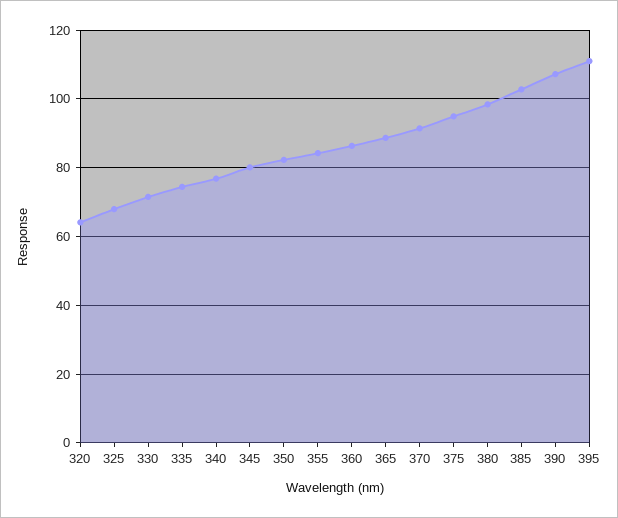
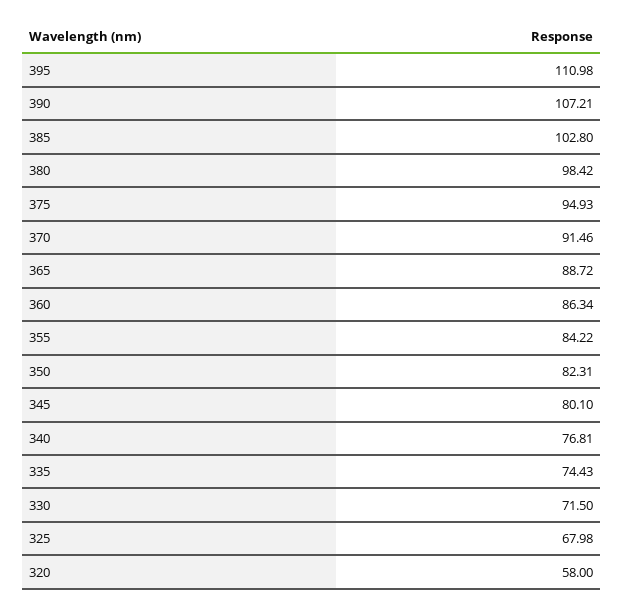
  {
-   "320": 64,
+   "320": 58,
    "325": 67.98,
    "330": 71.5,
    "335": 74.43,
    "340": 76.81,
    "345": 80.1,
    "350": 82.31,
    "355": 84.22,
    "360": 86.34,
    "365": 88.72,
    "370": 91.46,
    "375": 94.93,
    "380": 98.42,
    "385": 102.8,
    "390": 107.21,
    "395": 110.98
  }

